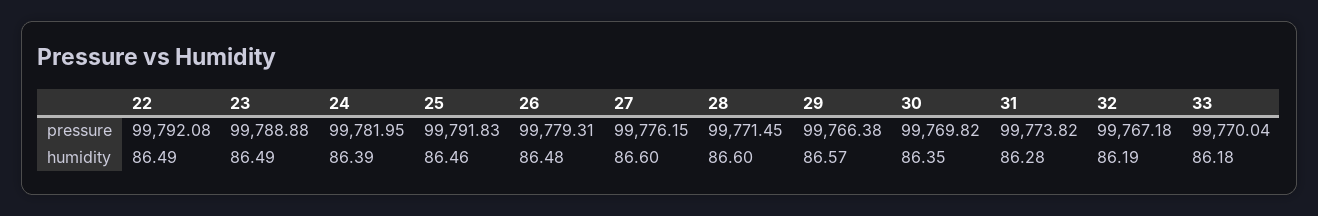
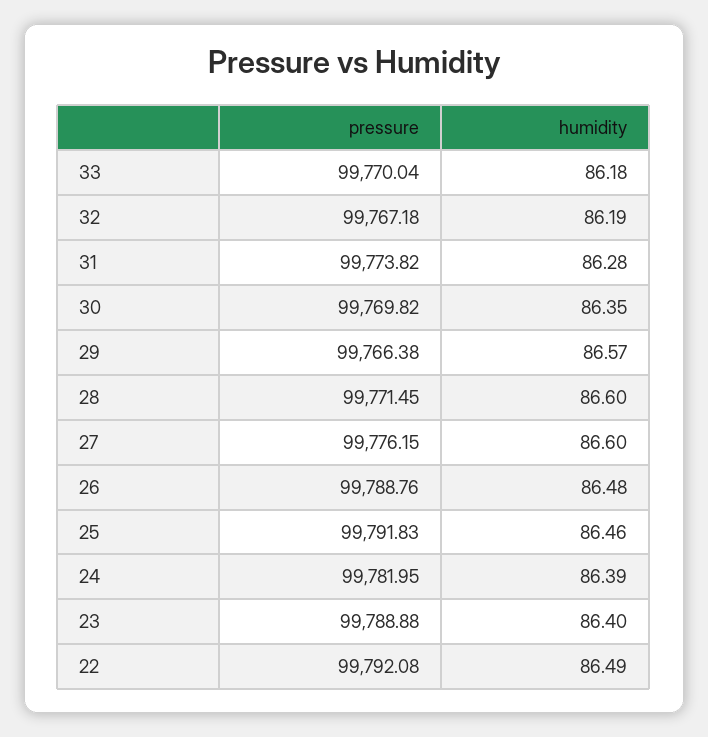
  {
    "22": {
      "pressure": 99792.08,
      "humidity": 86.49
    },
    "23": {
      "pressure": 99788.88,
-     "humidity": 86.49
+     "humidity": 86.4
    },
    "24": {
      "pressure": 99781.95,
      "humidity": 86.39
    },
    "25": {
      "pressure": 99791.83,
      "humidity": 86.46
    },
    "26": {
-     "pressure": 99779.31,
+     "pressure": 99788.76,
      "humidity": 86.48
    },
    "27": {
      "pressure": 99776.15,
      "humidity": 86.6
    },
    "28": {
      "pressure": 99771.45,
      "humidity": 86.6
    },
    "29": {
      "pressure": 99766.38,
      "humidity": 86.57
    },
    "30": {
      "pressure": 99769.82,
      "humidity": 86.35
    },
    "31": {
      "pressure": 99773.82,
      "humidity": 86.28
    },
    "32": {
      "pressure": 99767.18,
      "humidity": 86.19
    },
    "33": {
      "pressure": 99770.04,
      "humidity": 86.18
    }
  }

